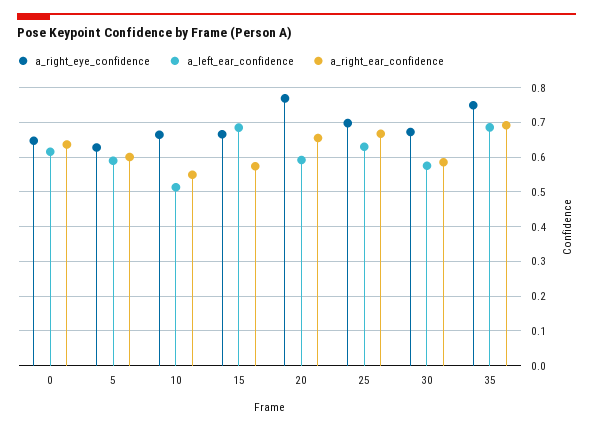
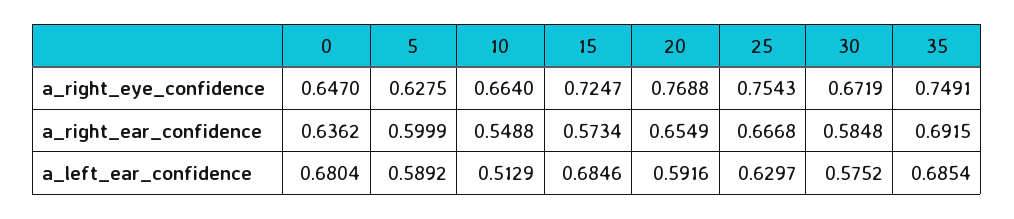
  {
    "a_right_eye_confidence": {
      "0": 0.647,
      "5": 0.6275,
      "10": 0.664,
-     "15": 0.66,
+     "15": 0.7247,
      "20": 0.7688,
-     "25": 0.7,
+     "25": 0.7543,
      "30": 0.6719,
      "35": 0.7491
    },
    "a_left_ear_confidence": {
-     "0": 0.62,
+     "0": 0.6804,
      "5": 0.5892,
      "10": 0.5129,
      "15": 0.6846,
      "20": 0.5916,
      "25": 0.6297,
      "30": 0.5752,
      "35": 0.6854
    },
    "a_right_ear_confidence": {
      "0": 0.6362,
      "5": 0.5999,
      "10": 0.5488,
      "15": 0.5734,
      "20": 0.6549,
      "25": 0.6668,
      "30": 0.5848,
      "35": 0.6915
    }
  }

